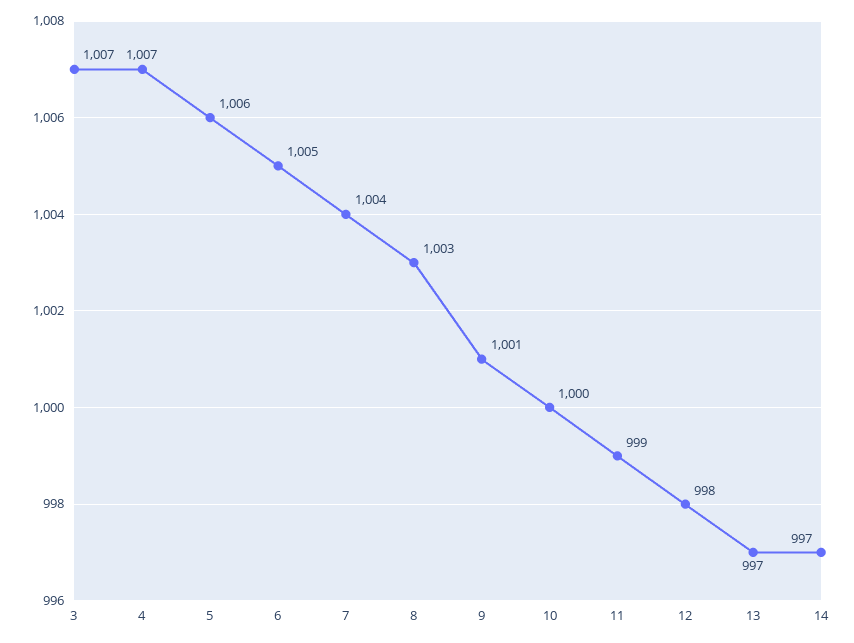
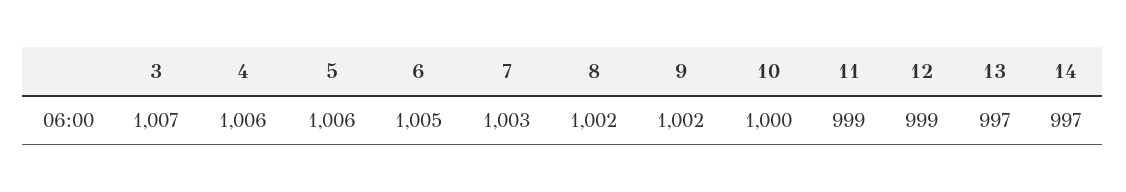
  {
    "3": 1007,
-   "4": 1007,
+   "4": 1006,
    "5": 1006,
    "6": 1005,
-   "7": 1004,
+   "7": 1003,
-   "8": 1003,
+   "8": 1002,
-   "9": 1001,
+   "9": 1002,
    "10": 1000,
    "11": 999,
-   "12": 998,
+   "12": 999,
    "13": 997,
    "14": 997
  }

